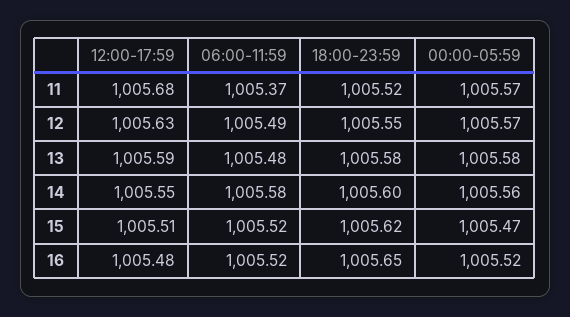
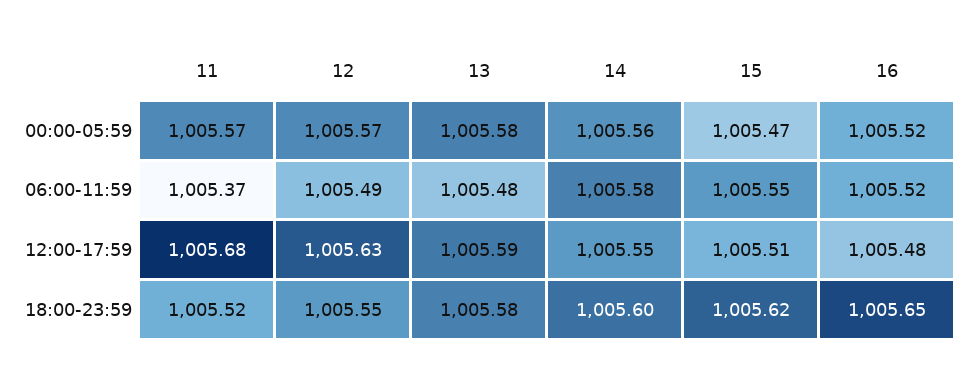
  {
    "12:00-17:59": {
      "11": 1005.68,
      "12": 1005.63,
      "13": 1005.59,
      "14": 1005.55,
      "15": 1005.51,
      "16": 1005.48
    },
    "06:00-11:59": {
      "11": 1005.37,
      "12": 1005.49,
      "13": 1005.48,
      "14": 1005.58,
-     "15": 1005.52,
+     "15": 1005.55,
      "16": 1005.52
    },
    "18:00-23:59": {
      "11": 1005.52,
      "12": 1005.55,
      "13": 1005.58,
      "14": 1005.6,
      "15": 1005.62,
      "16": 1005.65
    },
    "00:00-05:59": {
      "11": 1005.57,
      "12": 1005.57,
      "13": 1005.58,
      "14": 1005.56,
      "15": 1005.47,
      "16": 1005.52
    }
  }

